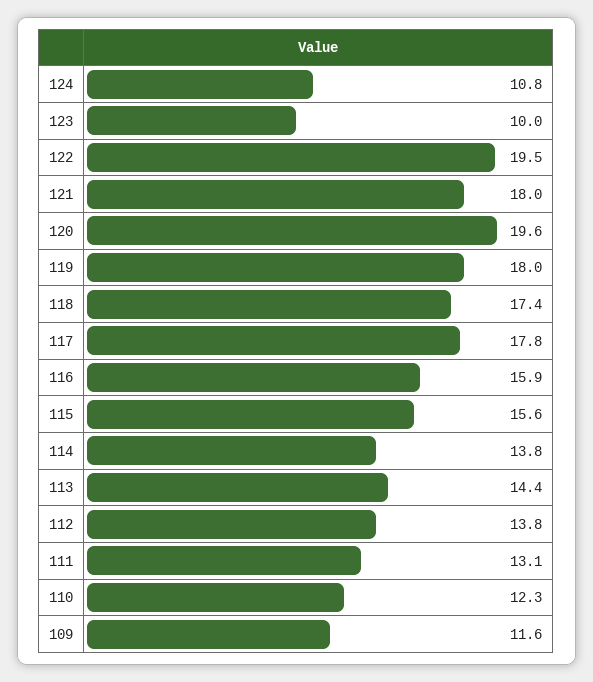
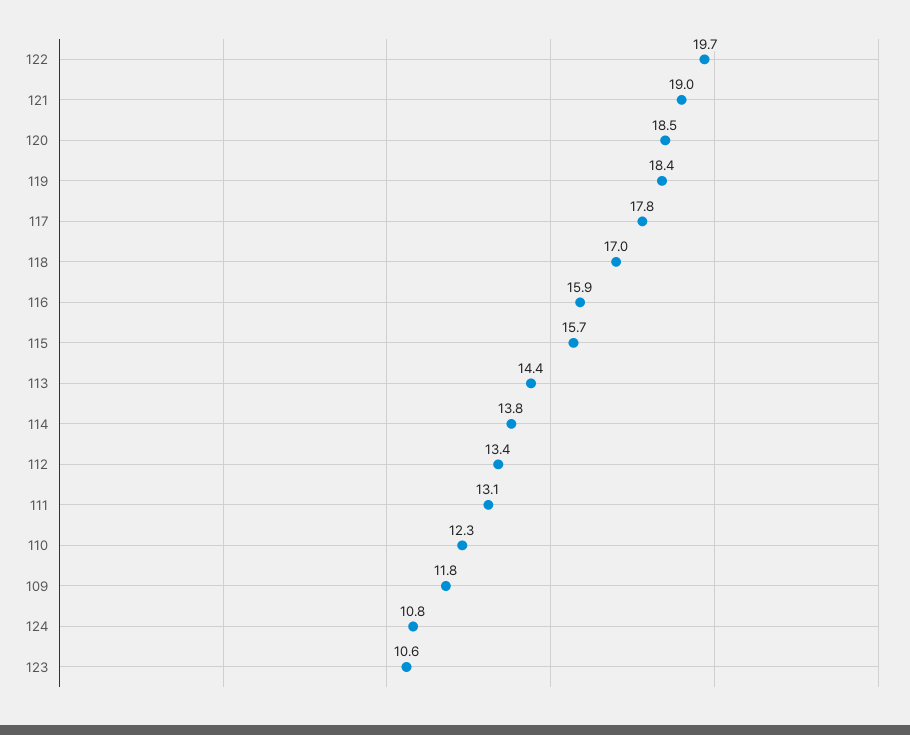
  {
    "124": 10.8,
-   "123": 10,
+   "123": 10.6,
-   "122": 19.5,
+   "122": 19.7,
-   "121": 18,
+   "121": 19,
-   "120": 19.6,
+   "120": 18.5,
-   "119": 18,
+   "119": 18.4,
-   "118": 17.4,
+   "118": 17,
    "117": 17.8,
    "116": 15.9,
-   "115": 15.6,
+   "115": 15.7,
    "114": 13.8,
    "113": 14.4,
-   "112": 13.8,
+   "112": 13.4,
    "111": 13.1,
    "110": 12.3,
-   "109": 11.6
+   "109": 11.8
  }

